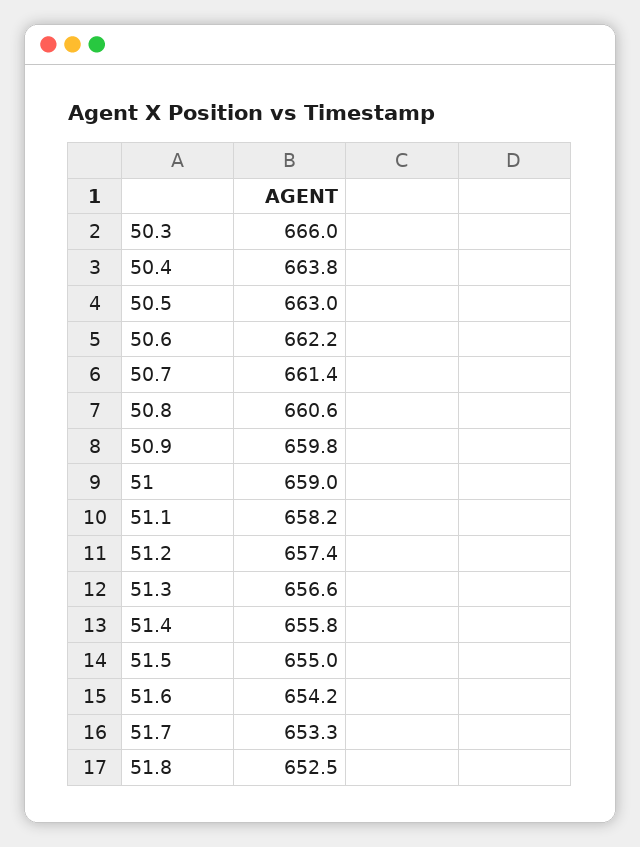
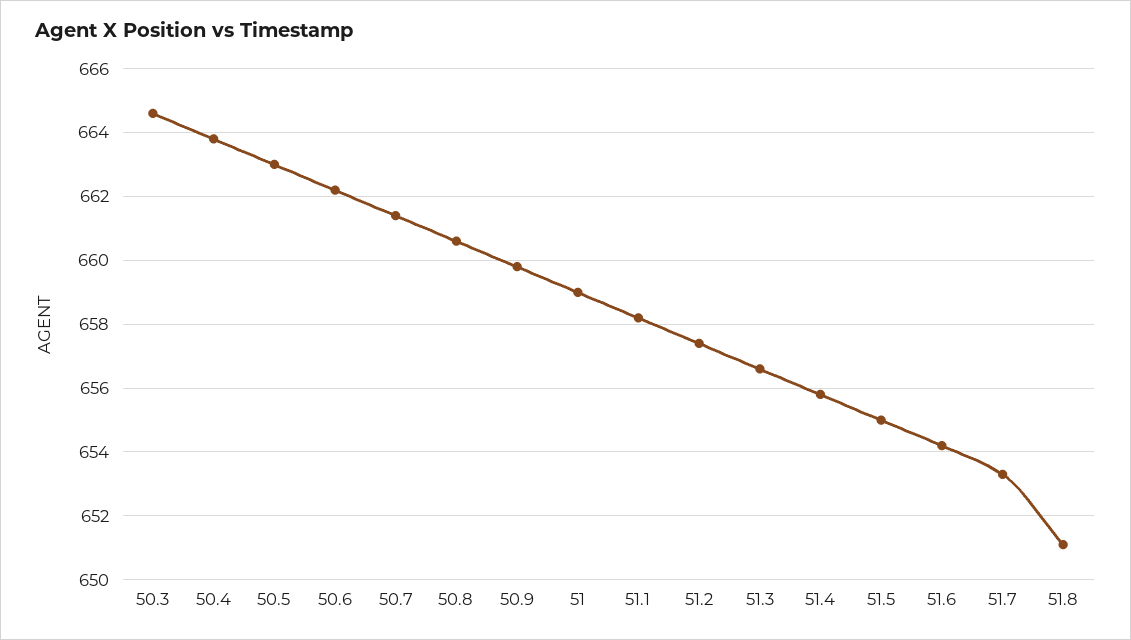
  {
-   "50.3": 666,
+   "50.3": 664.5,
    "50.4": 663.8,
    "50.5": 663,
    "50.6": 662.2,
    "50.7": 661.4,
    "50.8": 660.6,
    "50.9": 659.8,
    "51": 659,
    "51.1": 658.2,
    "51.2": 657.4,
    "51.3": 656.6,
    "51.4": 655.8,
    "51.5": 655,
    "51.6": 654.2,
    "51.7": 653.3,
-   "51.8": 652.5
+   "51.8": 651
  }

